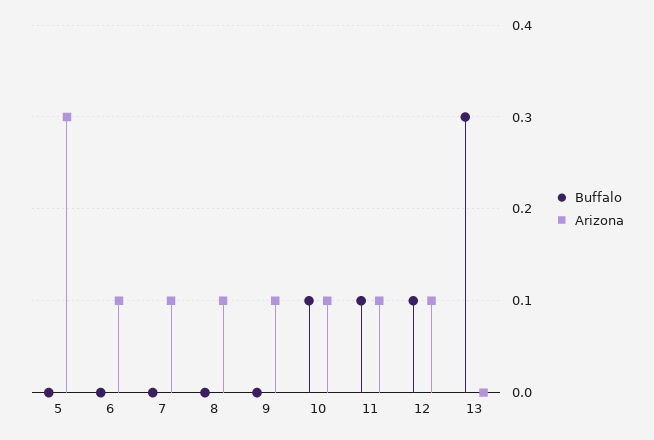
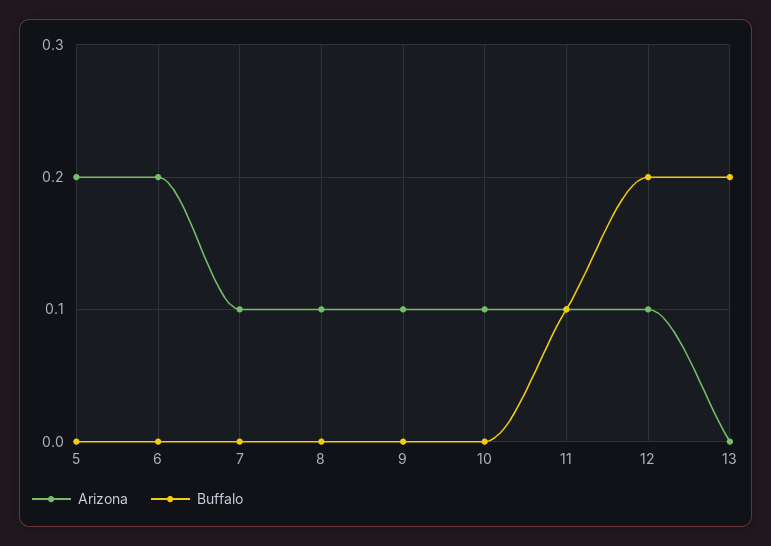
  {
    "Buffalo": {
      "5": 0,
      "6": 0,
      "7": 0,
      "8": 0,
      "9": 0,
-     "10": 0.1,
+     "10": 0,
      "11": 0.1,
-     "12": 0.1,
+     "12": 0.2,
-     "13": 0.3
+     "13": 0.2
    },
    "Arizona": {
-     "5": 0.3,
+     "5": 0.2,
-     "6": 0.1,
+     "6": 0.2,
      "7": 0.1,
      "8": 0.1,
      "9": 0.1,
      "10": 0.1,
      "11": 0.1,
      "12": 0.1,
      "13": 0
    }
  }

